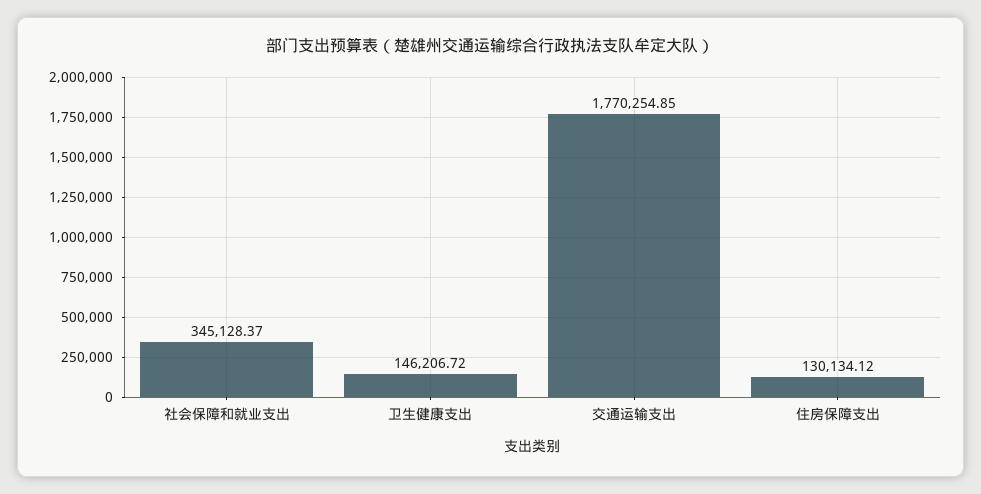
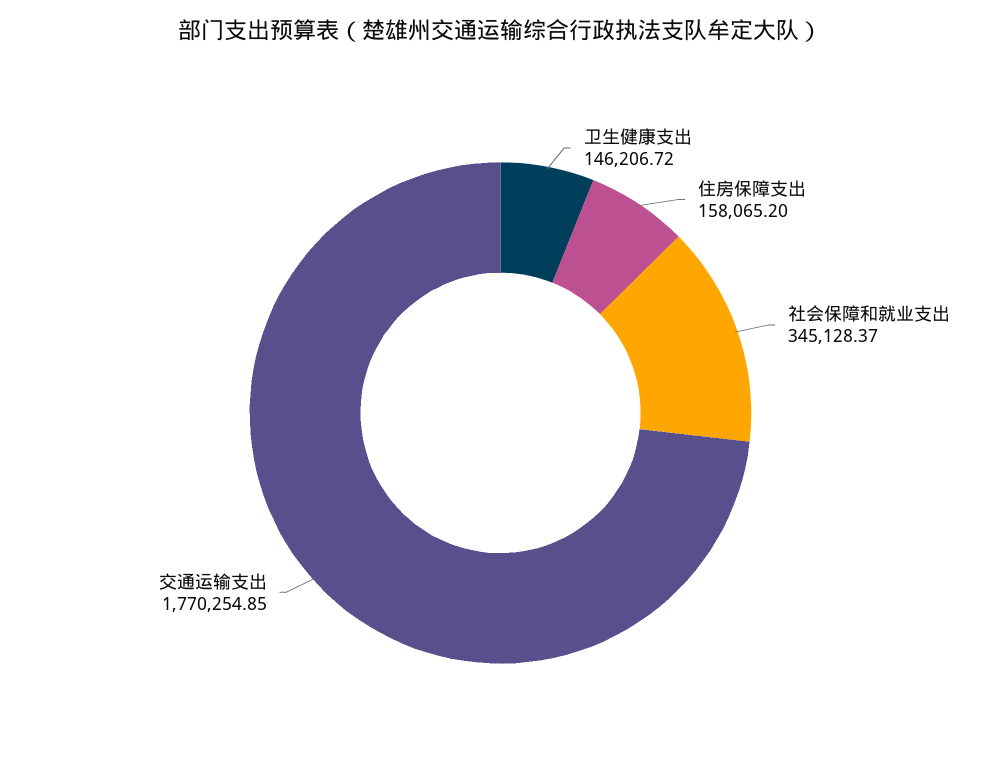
  {
    "社会保障和就业支出": 345128.37,
    "卫生健康支出": 146206.72,
    "交通运输支出": 1770254.85,
-   "住房保障支出": 130134.12
+   "住房保障支出": 158065.2
  }

